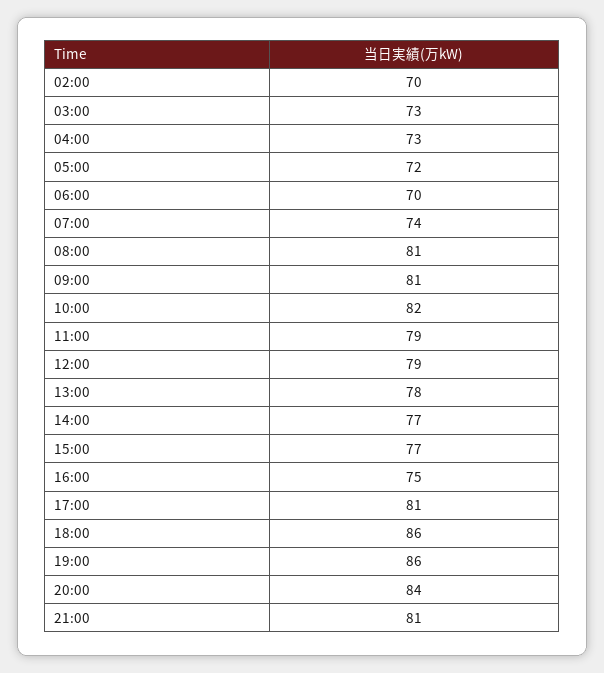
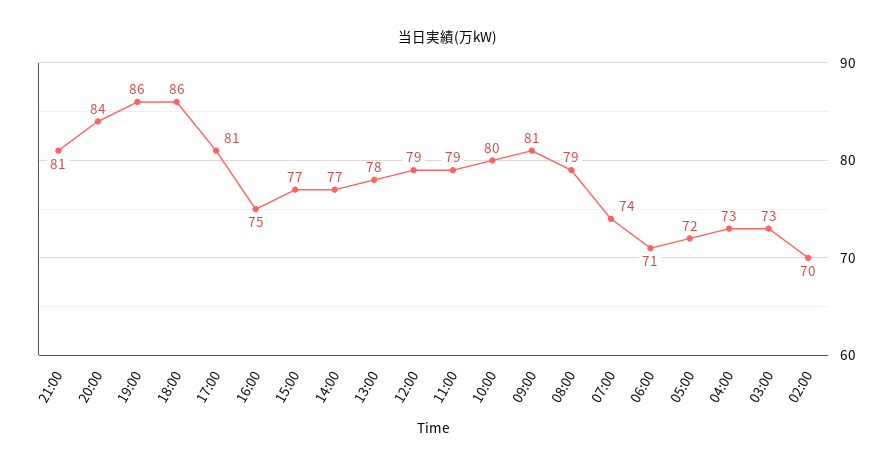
  {
    "02:00": 70,
    "03:00": 73,
    "04:00": 73,
    "05:00": 72,
-   "06:00": 70,
+   "06:00": 71,
    "07:00": 74,
-   "08:00": 81,
+   "08:00": 79,
    "09:00": 81,
-   "10:00": 82,
+   "10:00": 80,
    "11:00": 79,
    "12:00": 79,
    "13:00": 78,
    "14:00": 77,
    "15:00": 77,
    "16:00": 75,
    "17:00": 81,
    "18:00": 86,
    "19:00": 86,
    "20:00": 84,
    "21:00": 81
  }

